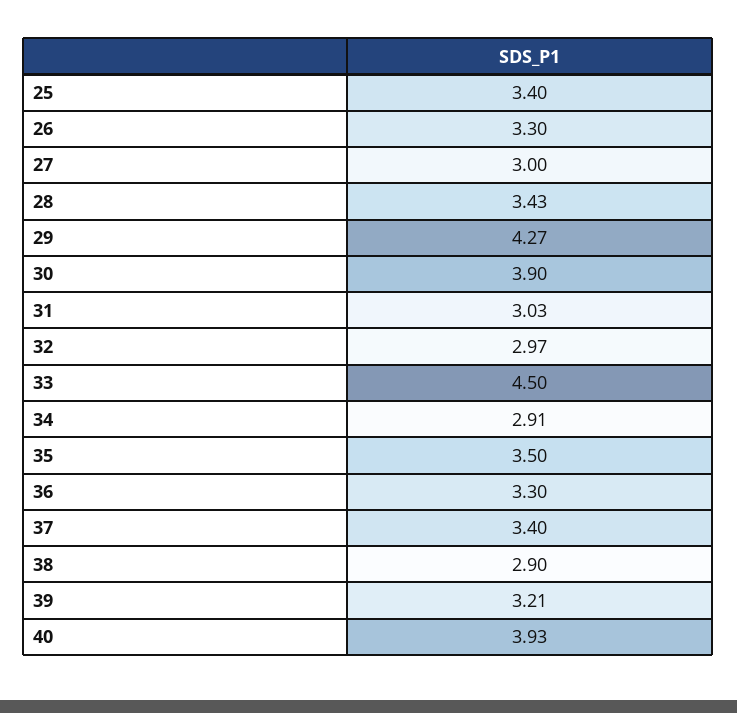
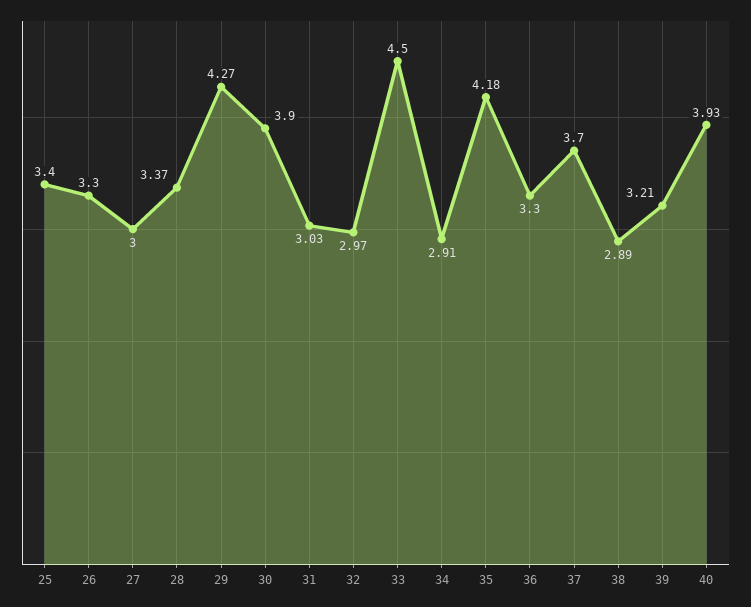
  {
    "25": 3.4,
    "26": 3.3,
    "27": 3,
-   "28": 3.43,
+   "28": 3.37,
    "29": 4.27,
    "30": 3.9,
    "31": 3.03,
    "32": 2.97,
    "33": 4.5,
    "34": 2.91,
-   "35": 3.5,
+   "35": 4.18,
    "36": 3.3,
-   "37": 3.4,
+   "37": 3.7,
-   "38": 2.9,
+   "38": 2.89,
    "39": 3.21,
    "40": 3.93
  }

